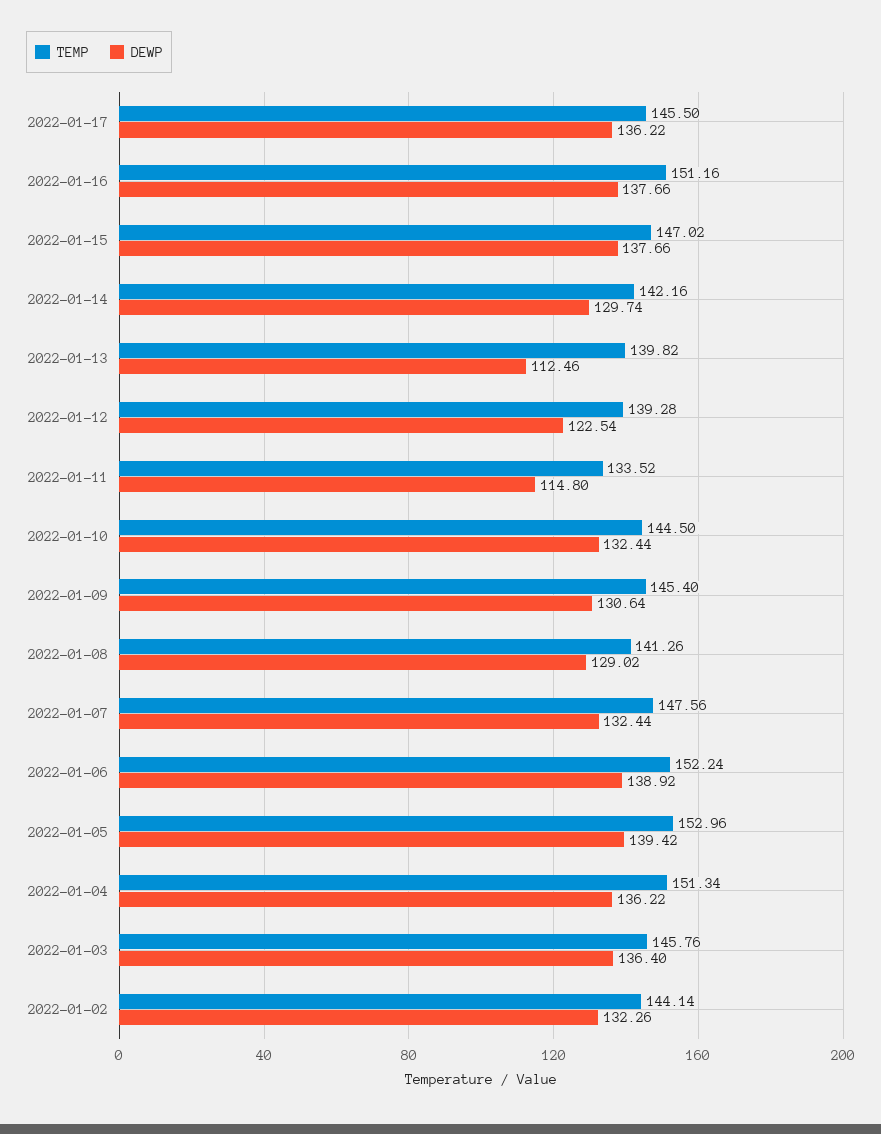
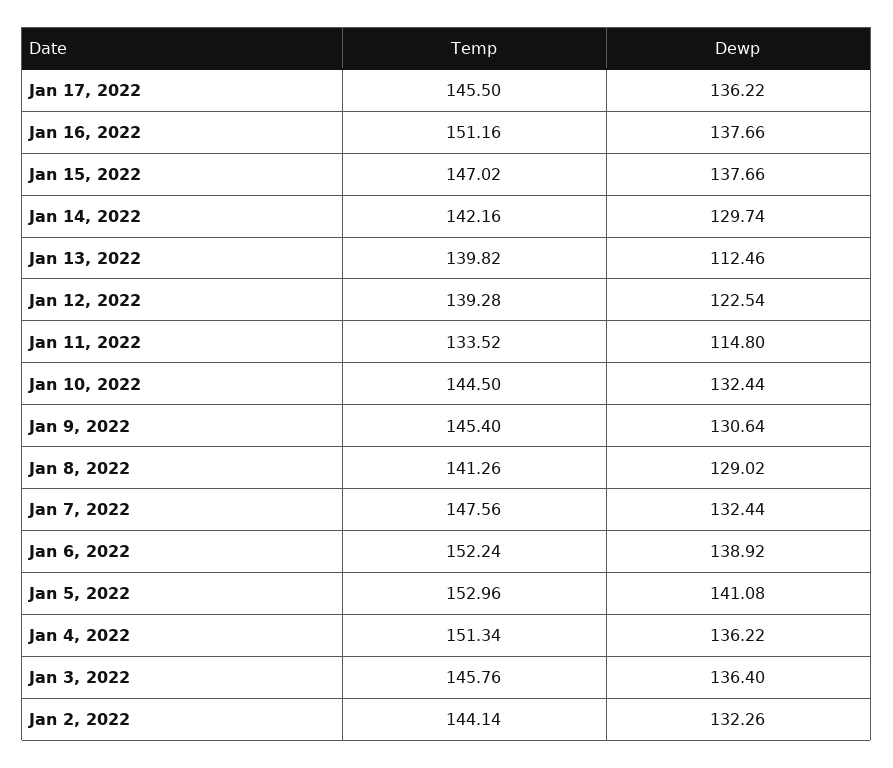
  {
    "TEMP": {
      "2022-01-17": 145.5,
      "2022-01-16": 151.16,
      "2022-01-15": 147.02,
      "2022-01-14": 142.16,
      "2022-01-13": 139.82,
      "2022-01-12": 139.28,
      "2022-01-11": 133.52,
      "2022-01-10": 144.5,
      "2022-01-09": 145.4,
      "2022-01-08": 141.26,
      "2022-01-07": 147.56,
      "2022-01-06": 152.24,
      "2022-01-05": 152.96,
      "2022-01-04": 151.34,
      "2022-01-03": 145.76,
      "2022-01-02": 144.14
    },
    "DEWP": {
      "2022-01-17": 136.22,
      "2022-01-16": 137.66,
      "2022-01-15": 137.66,
      "2022-01-14": 129.74,
      "2022-01-13": 112.46,
      "2022-01-12": 122.54,
      "2022-01-11": 114.8,
      "2022-01-10": 132.44,
      "2022-01-09": 130.64,
      "2022-01-08": 129.02,
      "2022-01-07": 132.44,
      "2022-01-06": 138.92,
-     "2022-01-05": 139.42,
+     "2022-01-05": 141.08,
      "2022-01-04": 136.22,
      "2022-01-03": 136.4,
      "2022-01-02": 132.26
    }
  }

